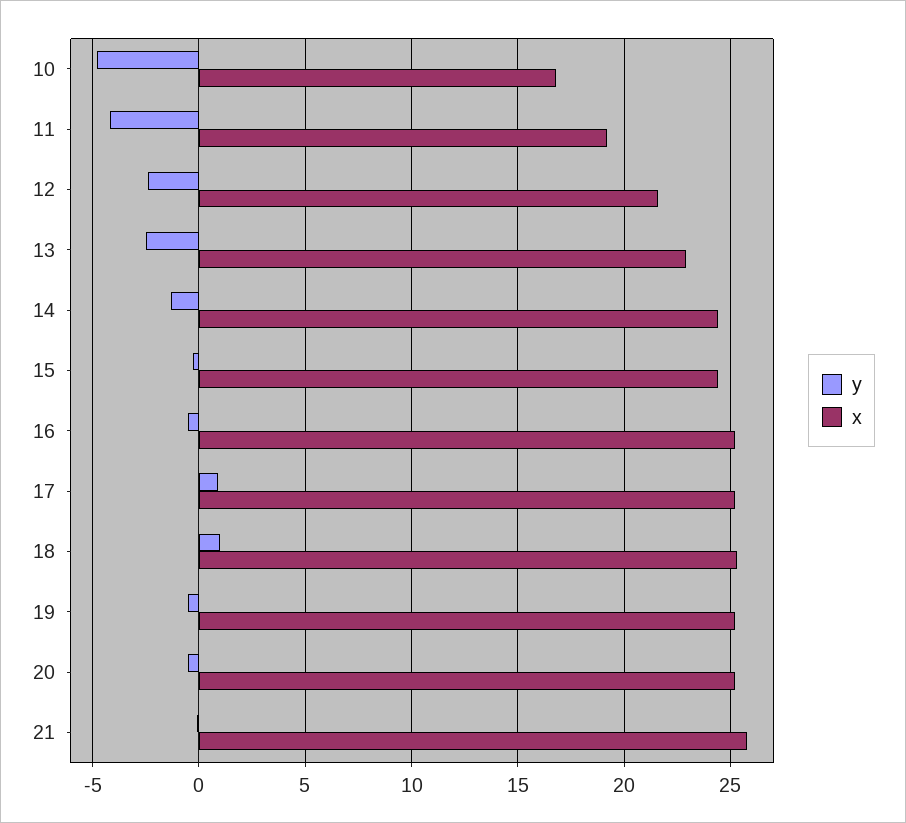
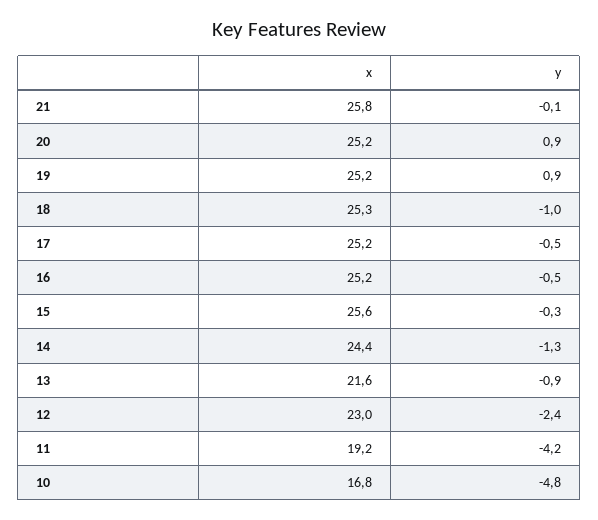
  {
    "y": {
      "10": -4.8,
      "11": -4.2,
      "12": -2.4,
-     "13": -2.5,
+     "13": -0.9,
      "14": -1.3,
      "15": -0.3,
      "16": -0.5,
-     "17": 1,
+     "17": -0.5,
-     "18": 1,
+     "18": -1,
-     "19": -0.5,
+     "19": 0.9,
-     "20": -0.5,
+     "20": 0.9,
      "21": -0.1
    },
    "x": {
      "10": 16.8,
      "11": 19.2,
-     "12": 21.5,
+     "12": 23,
-     "13": 23,
+     "13": 21.6,
      "14": 24.4,
-     "15": 24.5,
+     "15": 25.6,
      "16": 25.2,
      "17": 25.2,
      "18": 25.3,
      "19": 25.2,
      "20": 25.2,
      "21": 25.8
    }
  }

